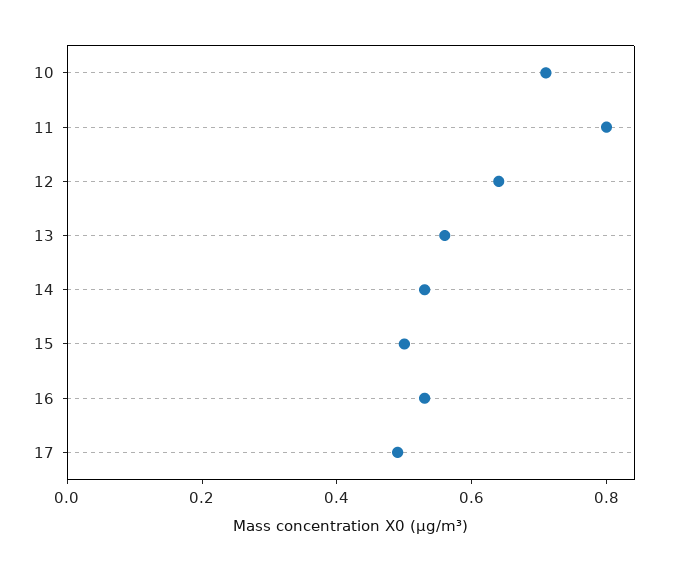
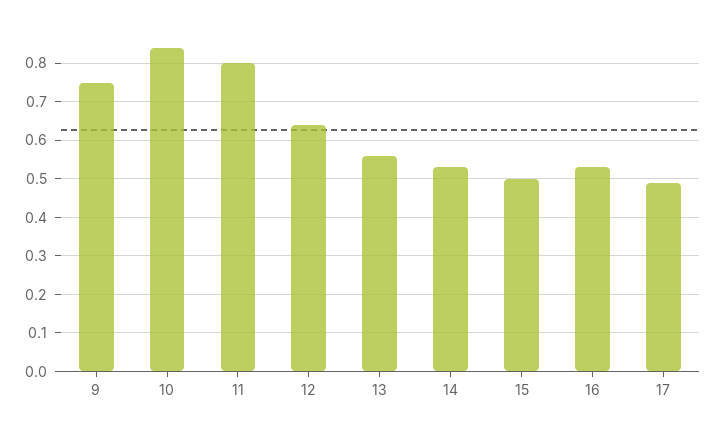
  {
-   "10": 0.7,
+   "10": 0.85,
    "11": 0.8,
    "12": 0.65,
    "13": 0.55,
    "14": 0.55,
    "15": 0.5,
    "16": 0.55,
-   "17": 0.5
+   "17": 0.5,
+   "9": 0.75
  }

